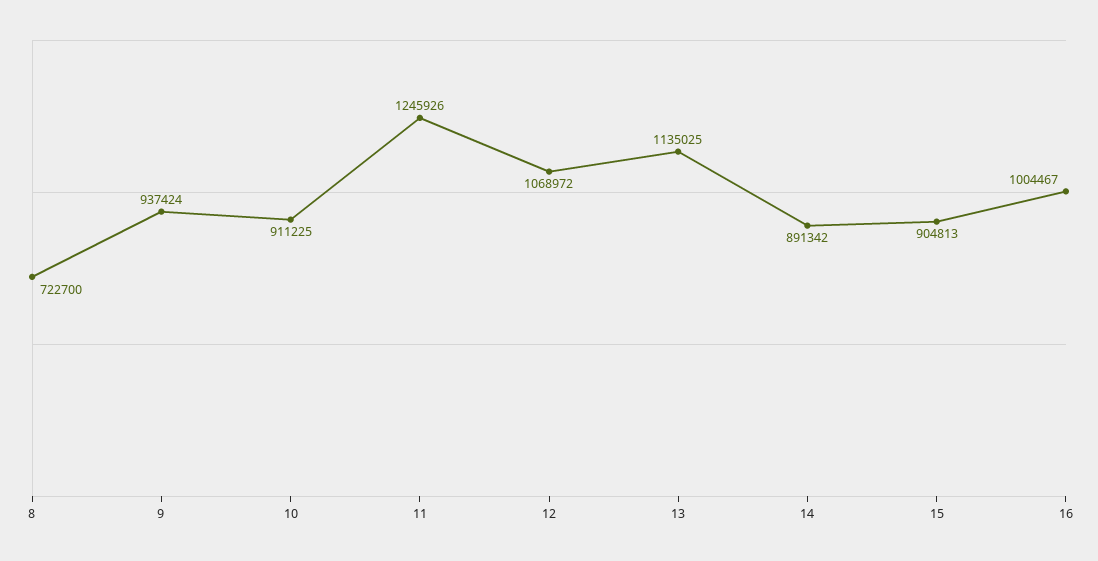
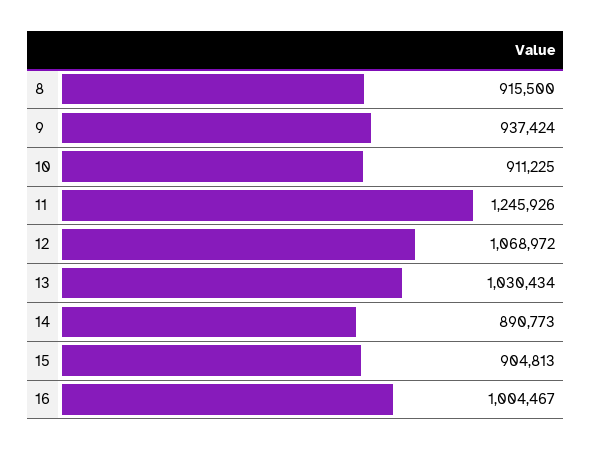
  {
-   "8": 722700,
+   "8": 915500,
    "9": 937424,
    "10": 911225,
    "11": 1245926,
    "12": 1068972,
-   "13": 1135025,
+   "13": 1030434,
-   "14": 891342,
+   "14": 890773,
    "15": 904813,
    "16": 1004467
  }

